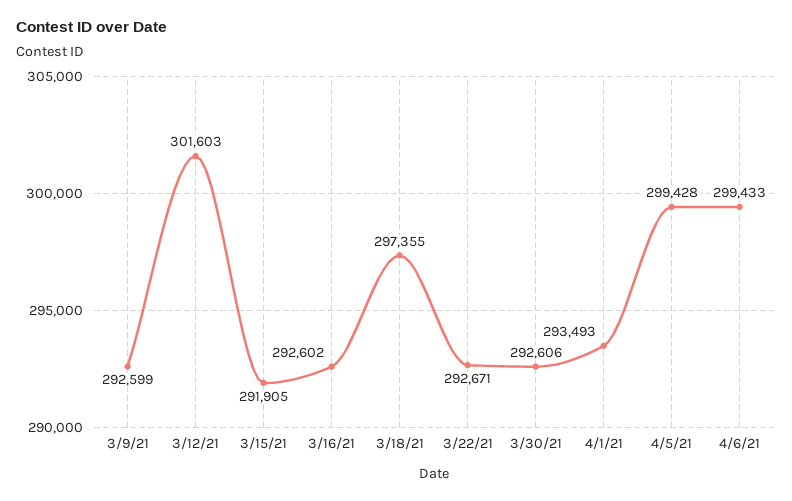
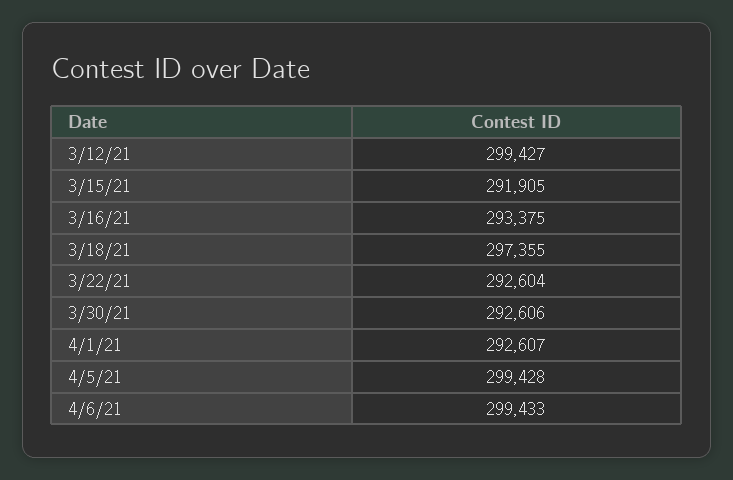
  {
-   "3/9/21": 292599,
-   "3/12/21": 301603,
+   "3/12/21": 299427,
    "3/15/21": 291905,
-   "3/16/21": 292602,
+   "3/16/21": 293375,
    "3/18/21": 297355,
-   "3/22/21": 292671,
+   "3/22/21": 292604,
    "3/30/21": 292606,
-   "4/1/21": 293493,
+   "4/1/21": 292607,
    "4/5/21": 299428,
    "4/6/21": 299433
  }

